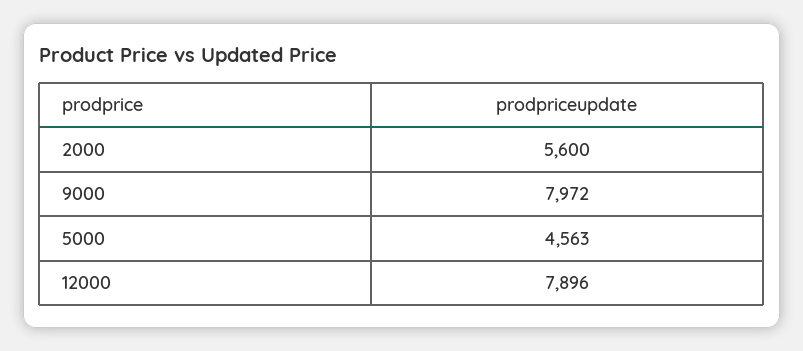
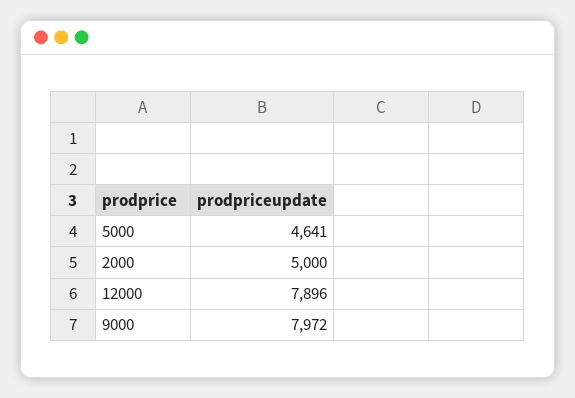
  {
-   "2000": 5600,
+   "2000": 5000,
    "9000": 7972,
-   "5000": 4563,
+   "5000": 4641,
    "12000": 7896
  }

